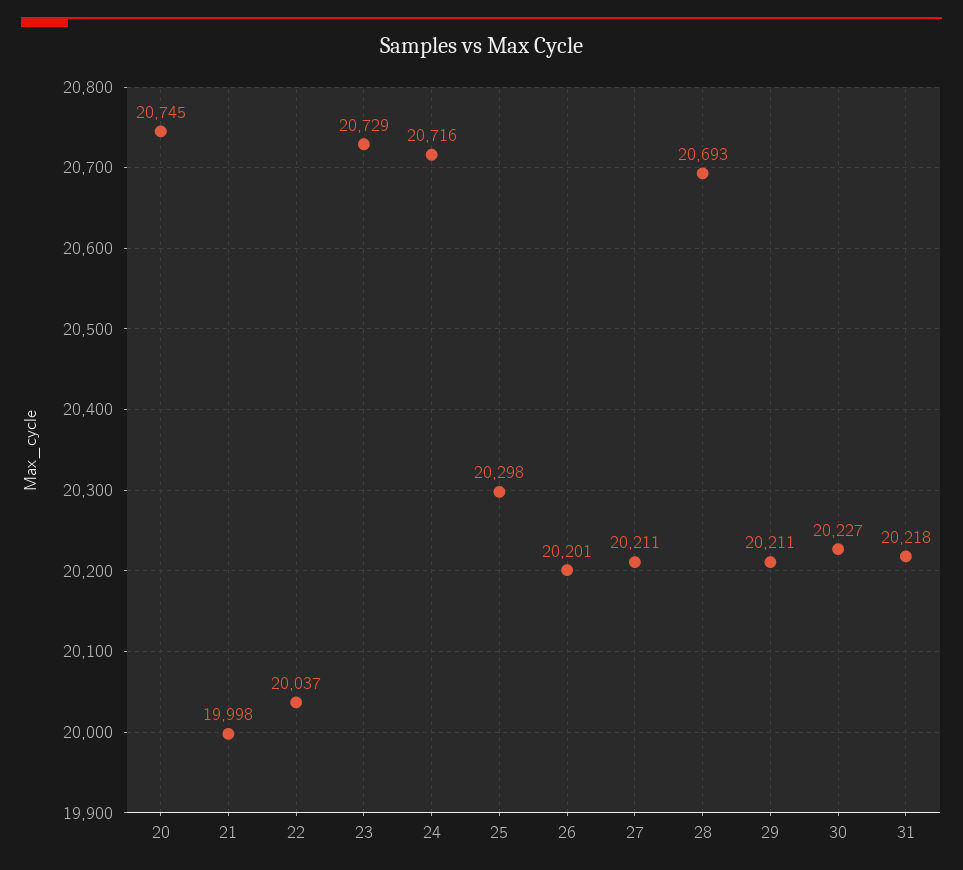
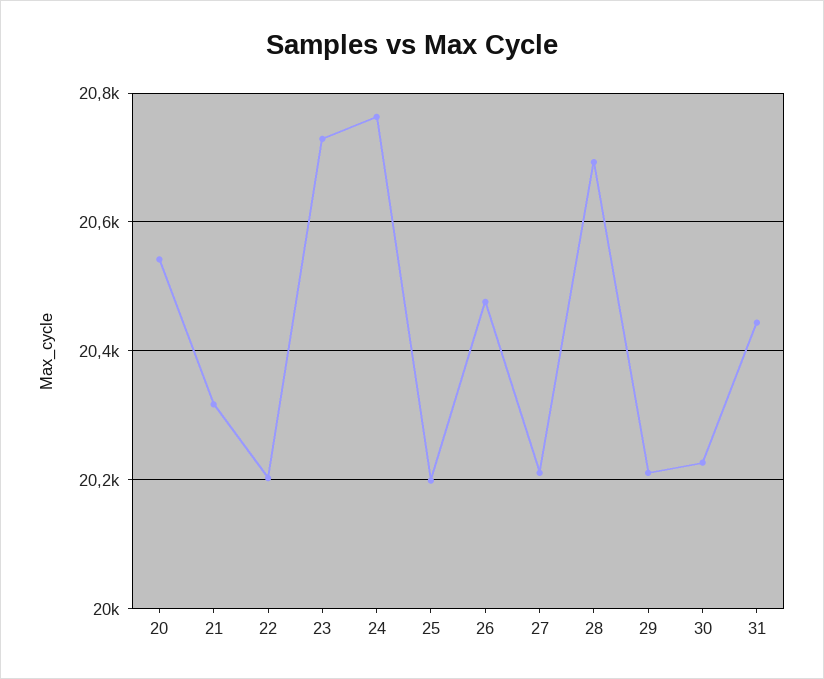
  {
-   "20": 20745,
+   "20": 20540,
-   "21": 19998,
+   "21": 20320,
-   "22": 20037,
+   "22": 20200,
    "23": 20729,
-   "24": 20716,
+   "24": 20760,
-   "25": 20298,
+   "25": 20200,
-   "26": 20201,
+   "26": 20480,
    "27": 20211,
    "28": 20693,
    "29": 20211,
    "30": 20227,
-   "31": 20218
+   "31": 20440
  }

